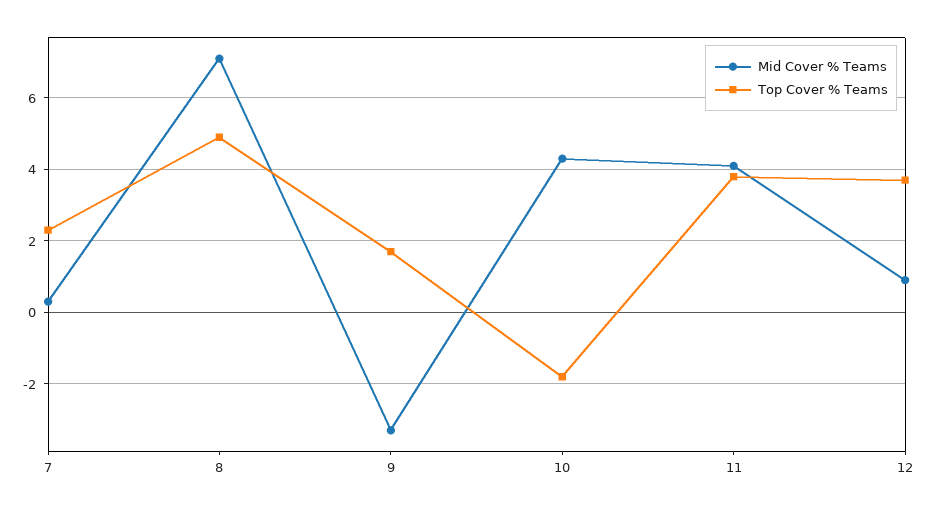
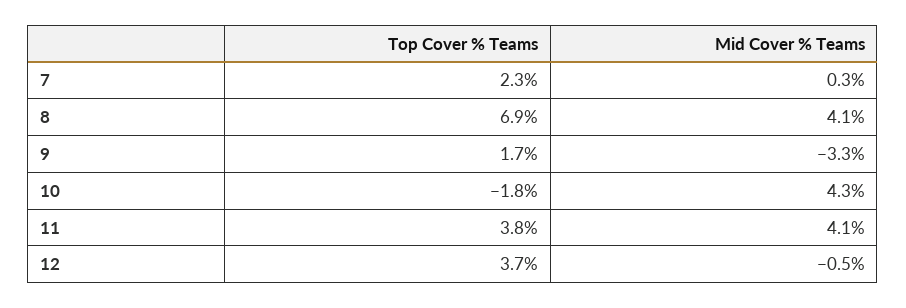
  {
    "Mid Cover % Teams": {
      "7": 0.3,
-     "8": 7,
+     "8": 4.1,
      "9": -3.3,
      "10": 4.3,
      "11": 4.1,
-     "12": 1
+     "12": -0.5
    },
    "Top Cover % Teams": {
      "7": 2.3,
-     "8": 5,
+     "8": 6.9,
      "9": 1.7,
      "10": -1.8,
      "11": 3.8,
      "12": 3.7
    }
  }

